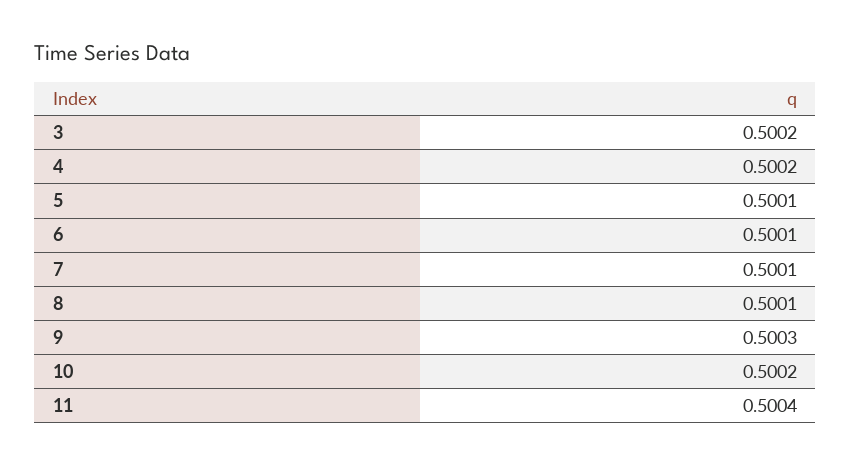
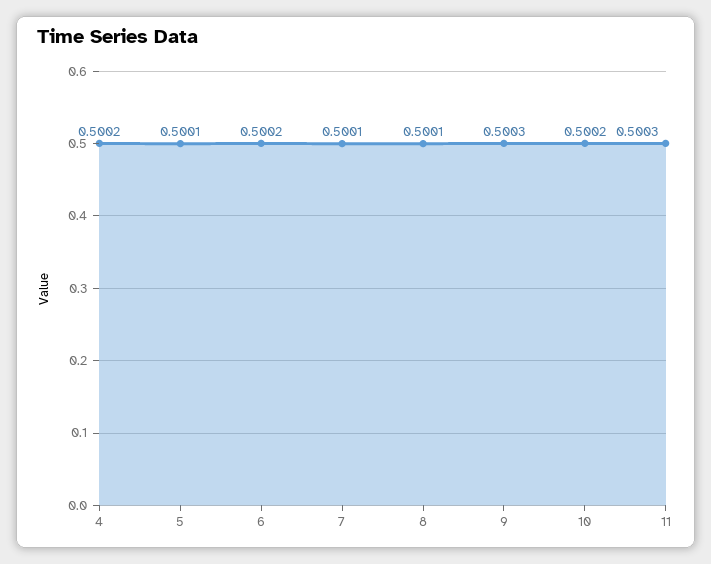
  {
-   "3": 0.5002,
    "4": 0.5002,
    "5": 0.5001,
-   "6": 0.5001,
+   "6": 0.5002,
    "7": 0.5001,
    "8": 0.5001,
    "9": 0.5003,
    "10": 0.5002,
-   "11": 0.5004
+   "11": 0.5003
  }

